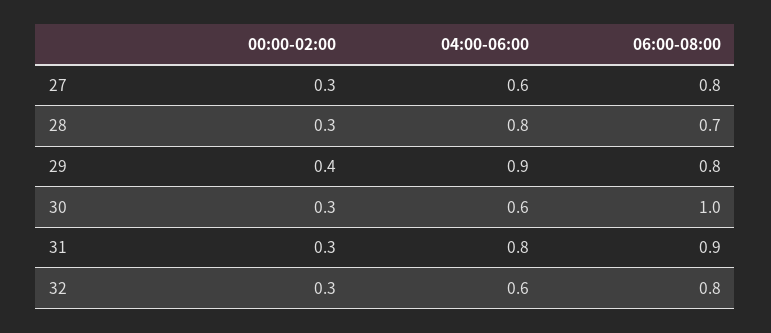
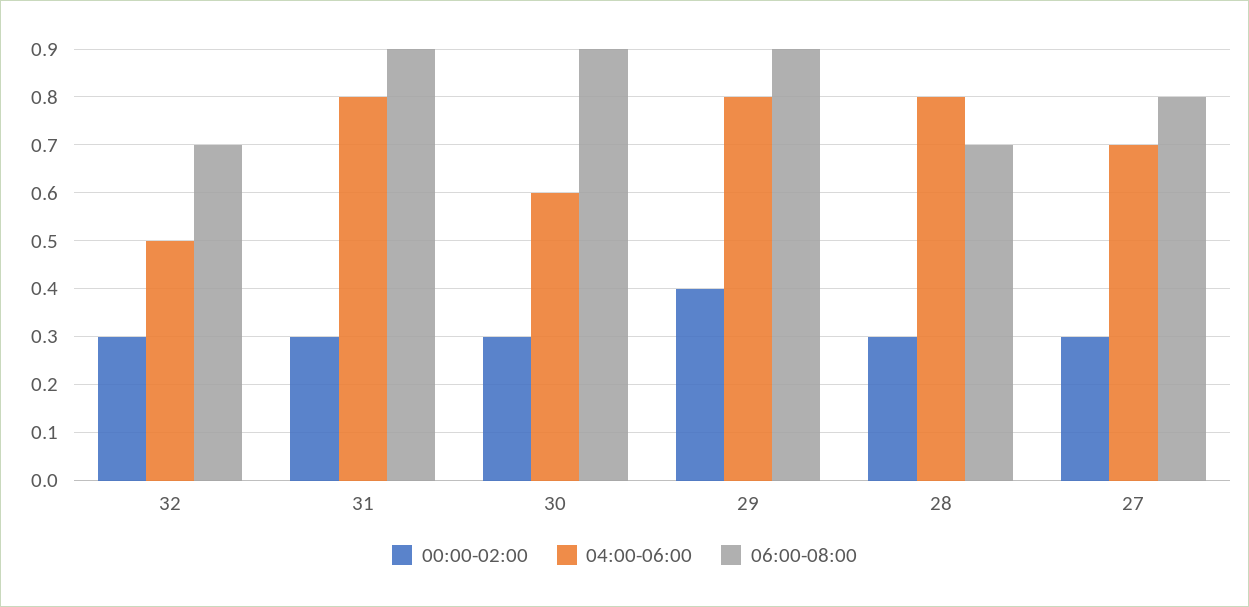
  {
    "00:00-02:00": {
      "27": 0.3,
      "28": 0.3,
      "29": 0.4,
      "30": 0.3,
      "31": 0.3,
      "32": 0.3
    },
    "04:00-06:00": {
-     "27": 0.6,
+     "27": 0.7,
      "28": 0.8,
-     "29": 0.9,
+     "29": 0.8,
      "30": 0.6,
      "31": 0.8,
-     "32": 0.6
+     "32": 0.5
    },
    "06:00-08:00": {
      "27": 0.8,
      "28": 0.7,
-     "29": 0.8,
+     "29": 0.9,
-     "30": 1,
+     "30": 0.9,
      "31": 0.9,
-     "32": 0.8
+     "32": 0.7
    }
  }

